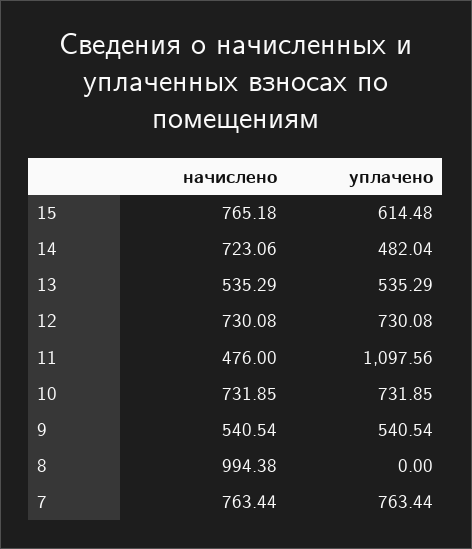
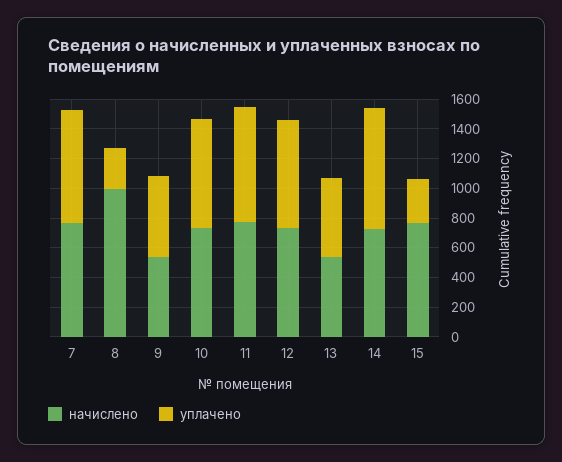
  {
    "начислено": {
      "15": 765.18,
      "14": 723.06,
      "13": 535.29,
      "12": 730.08,
-     "11": 476,
+     "11": 800,
      "10": 731.85,
      "9": 540.54,
      "8": 994.38,
      "7": 763.44
    },
    "уплачено": {
-     "15": 614.48,
+     "15": 300,
-     "14": 482.04,
+     "14": 800,
      "13": 535.29,
      "12": 730.08,
-     "11": 1097.56,
+     "11": 800,
      "10": 731.85,
      "9": 540.54,
-     "8": 0,
+     "8": 300,
      "7": 763.44
    }
  }

